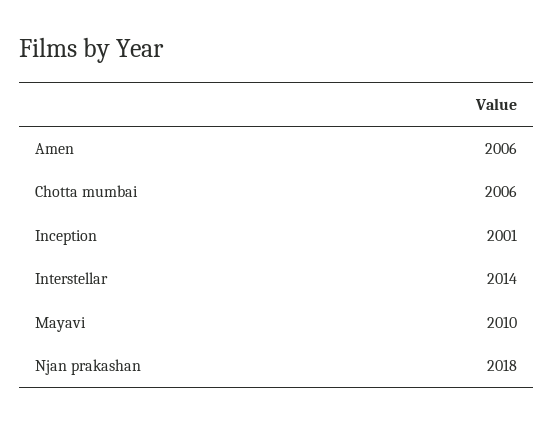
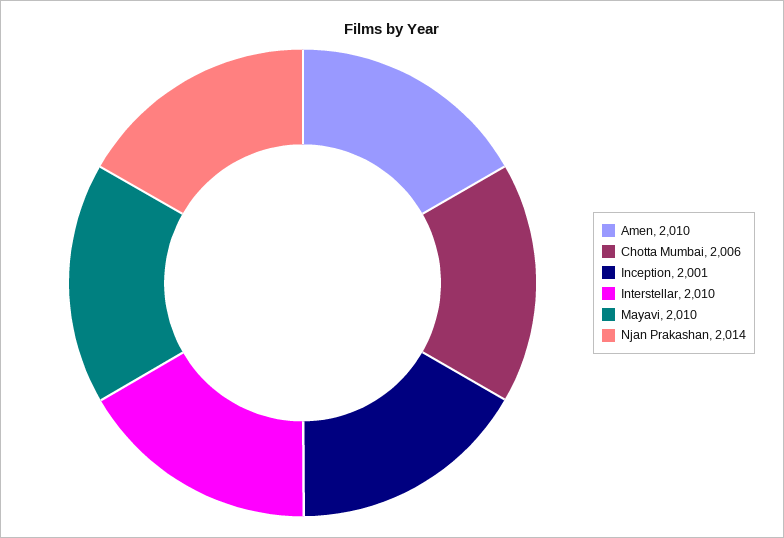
  {
-   "Amen": 2006,
+   "Amen": 2010,
    "Chotta mumbai": 2006,
    "Inception": 2001,
-   "Interstellar": 2014,
+   "Interstellar": 2010,
    "Mayavi": 2010,
-   "Njan prakashan": 2018
+   "Njan prakashan": 2014
  }

